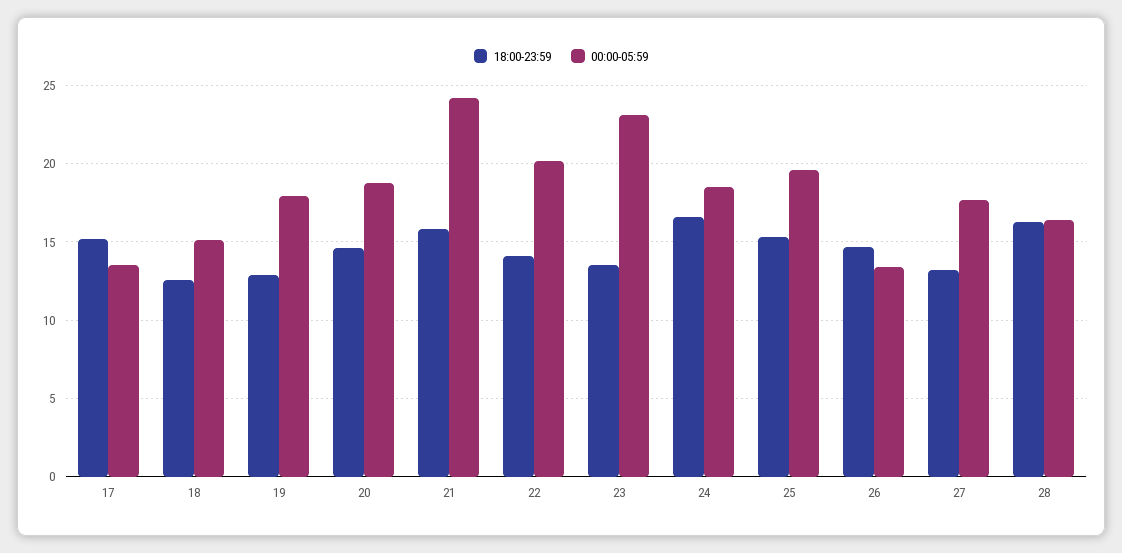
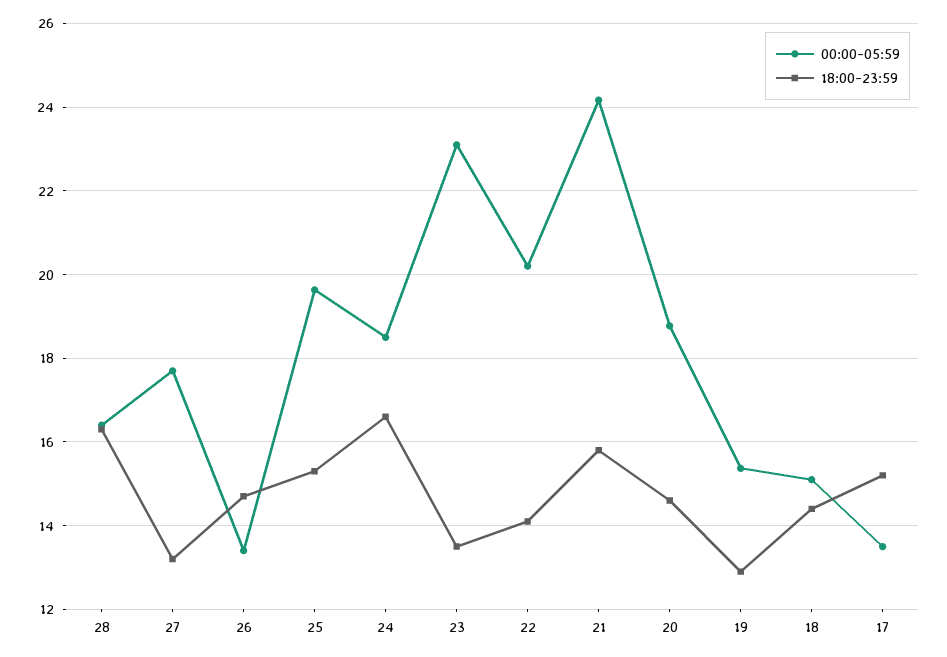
  {
    "18:00-23:59": {
      "17": 15.2,
-     "18": 12.5,
+     "18": 14.4,
      "19": 13,
      "20": 14.6,
      "21": 15.8,
      "22": 14.2,
      "23": 13.6,
      "24": 16.6,
      "25": 15.4,
      "26": 14.8,
      "27": 13.2,
      "28": 16.4
    },
    "00:00-05:59": {
      "17": 13.6,
      "18": 15.2,
-     "19": 18,
+     "19": 15.4,
      "20": 18.8,
      "21": 24.2,
      "22": 20.2,
      "23": 23.2,
      "24": 18.6,
      "25": 19.6,
      "26": 13.4,
      "27": 17.8,
      "28": 16.4
    }
  }

